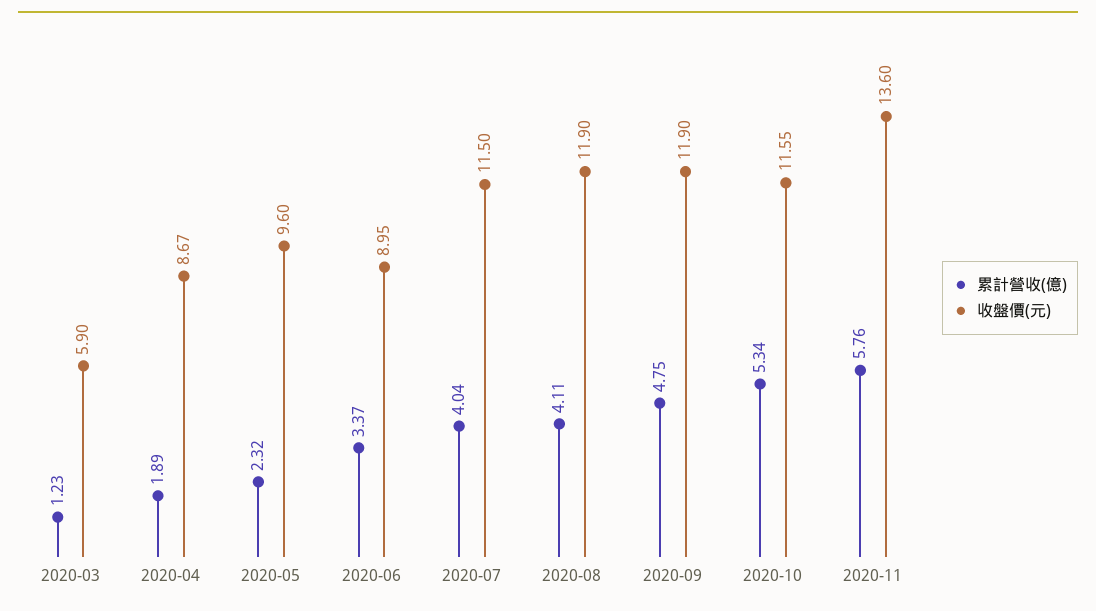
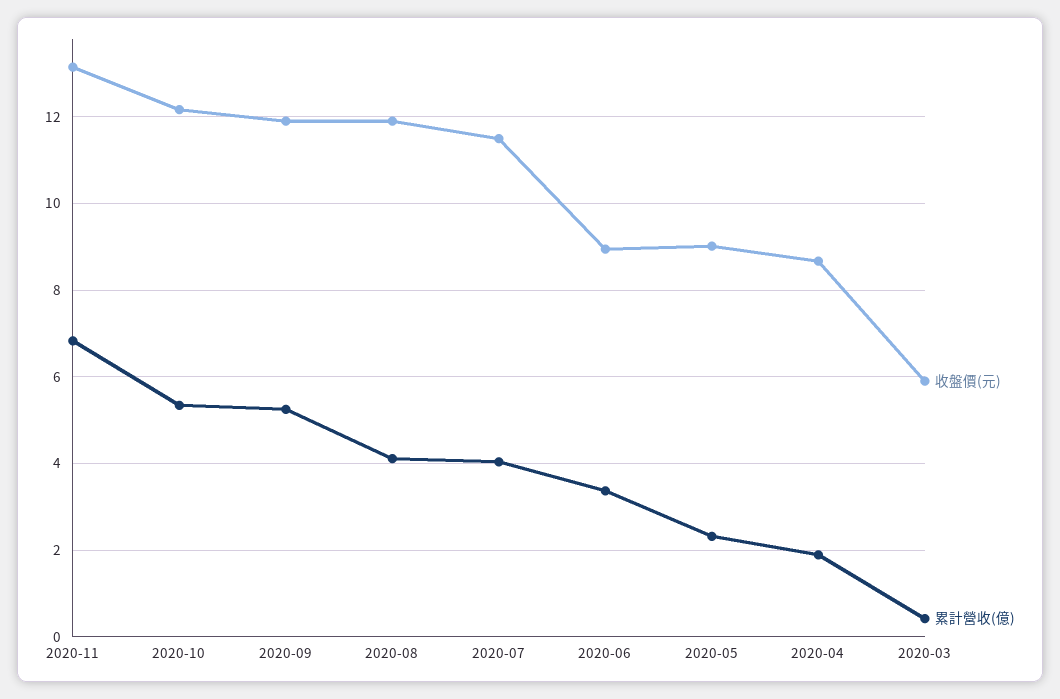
  {
    "累計營收(億)": {
-     "2020-03": 1.23,
+     "2020-03": 0.4,
      "2020-04": 1.89,
      "2020-05": 2.32,
      "2020-06": 3.37,
      "2020-07": 4.04,
      "2020-08": 4.11,
-     "2020-09": 4.75,
+     "2020-09": 5.2,
      "2020-10": 5.34,
-     "2020-11": 5.76
+     "2020-11": 6.8
    },
    "收盤價(元)": {
      "2020-03": 5.9,
      "2020-04": 8.67,
-     "2020-05": 9.6,
+     "2020-05": 9,
      "2020-06": 8.95,
      "2020-07": 11.5,
      "2020-08": 11.9,
      "2020-09": 11.9,
-     "2020-10": 11.55,
+     "2020-10": 12.2,
-     "2020-11": 13.6
+     "2020-11": 13.2
    }
  }

